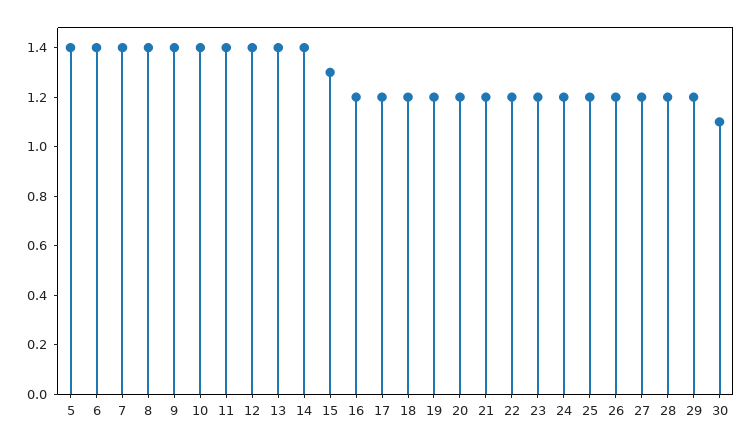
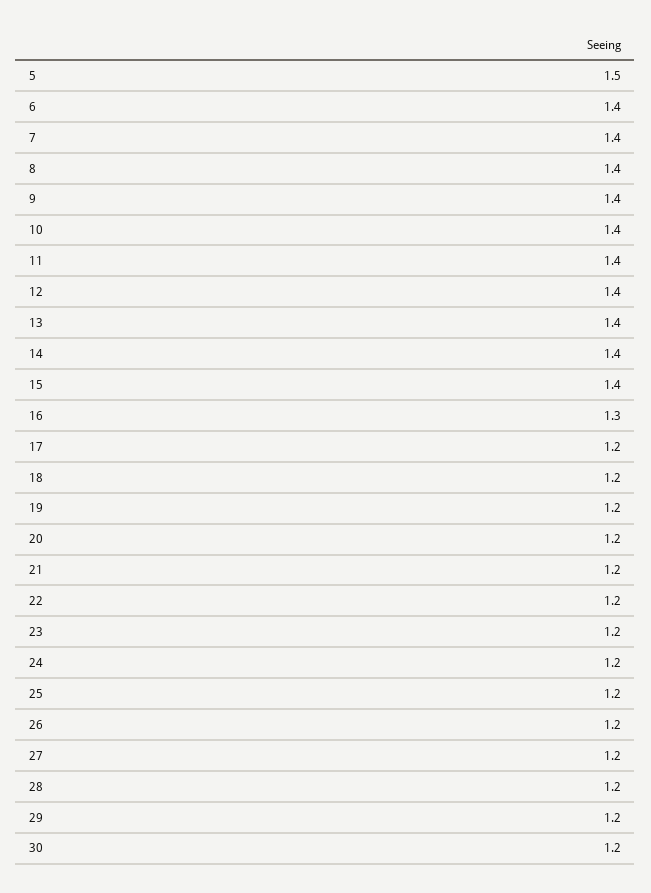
  {
-   "5": 1.4,
+   "5": 1.5,
    "6": 1.4,
    "7": 1.4,
    "8": 1.4,
    "9": 1.4,
    "10": 1.4,
    "11": 1.4,
    "12": 1.4,
    "13": 1.4,
    "14": 1.4,
-   "15": 1.3,
+   "15": 1.4,
-   "16": 1.2,
+   "16": 1.3,
    "17": 1.2,
    "18": 1.2,
    "19": 1.2,
    "20": 1.2,
    "21": 1.2,
    "22": 1.2,
    "23": 1.2,
    "24": 1.2,
    "25": 1.2,
    "26": 1.2,
    "27": 1.2,
    "28": 1.2,
    "29": 1.2,
-   "30": 1.1
+   "30": 1.2
  }

